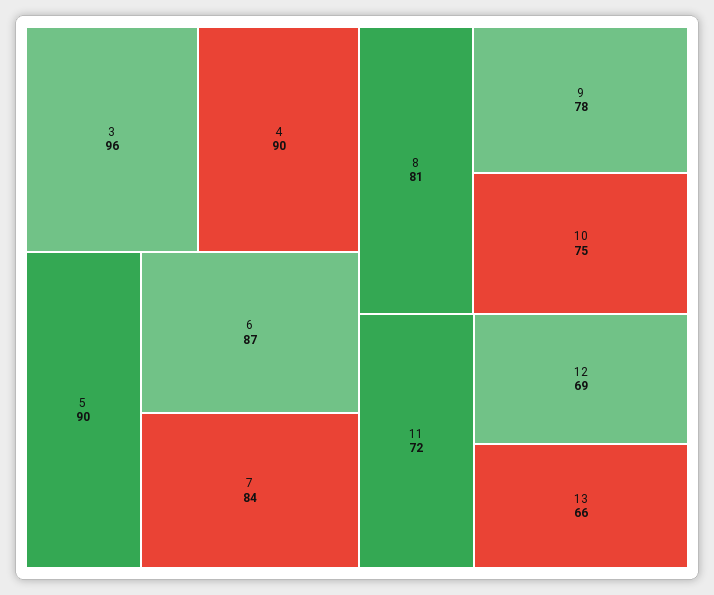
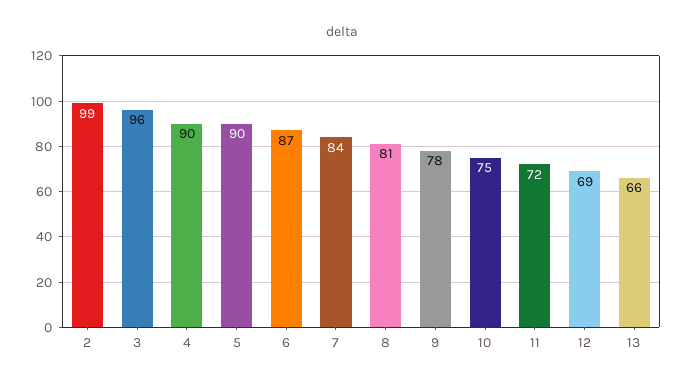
  {
    "3": 96,
    "4": 90,
    "5": 90,
    "6": 87,
    "7": 84,
    "8": 81,
    "9": 78,
    "10": 75,
    "11": 72,
    "12": 69,
-   "13": 66
+   "13": 66,
+   "2": 99
  }

